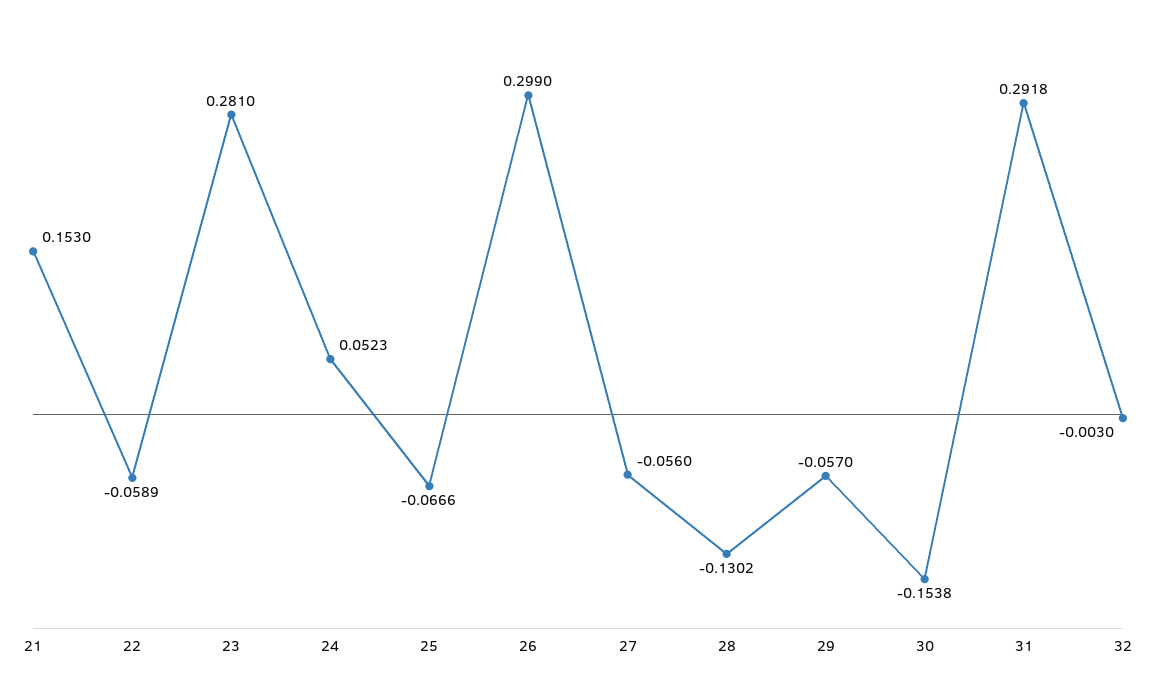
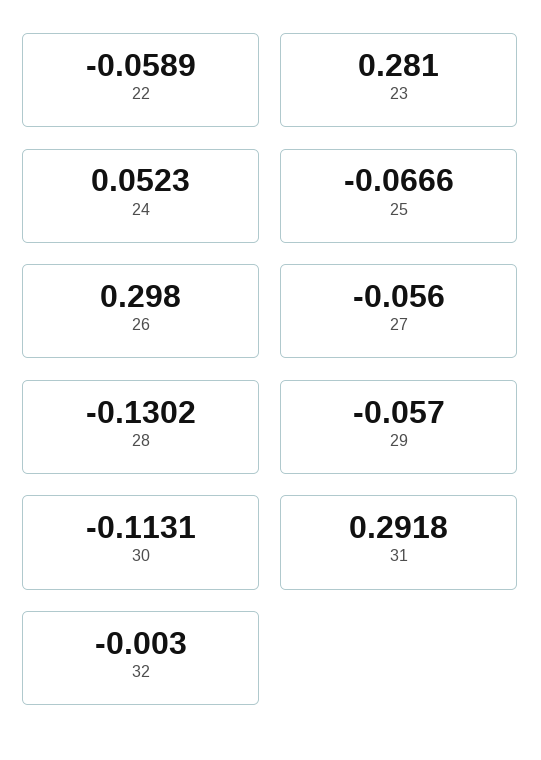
  {
-   "21": 0.153,
    "22": -0.0589,
    "23": 0.281,
    "24": 0.0523,
    "25": -0.0666,
-   "26": 0.299,
+   "26": 0.298,
    "27": -0.056,
    "28": -0.1302,
    "29": -0.057,
-   "30": -0.1538,
+   "30": -0.1131,
    "31": 0.2918,
    "32": -0.003
  }

